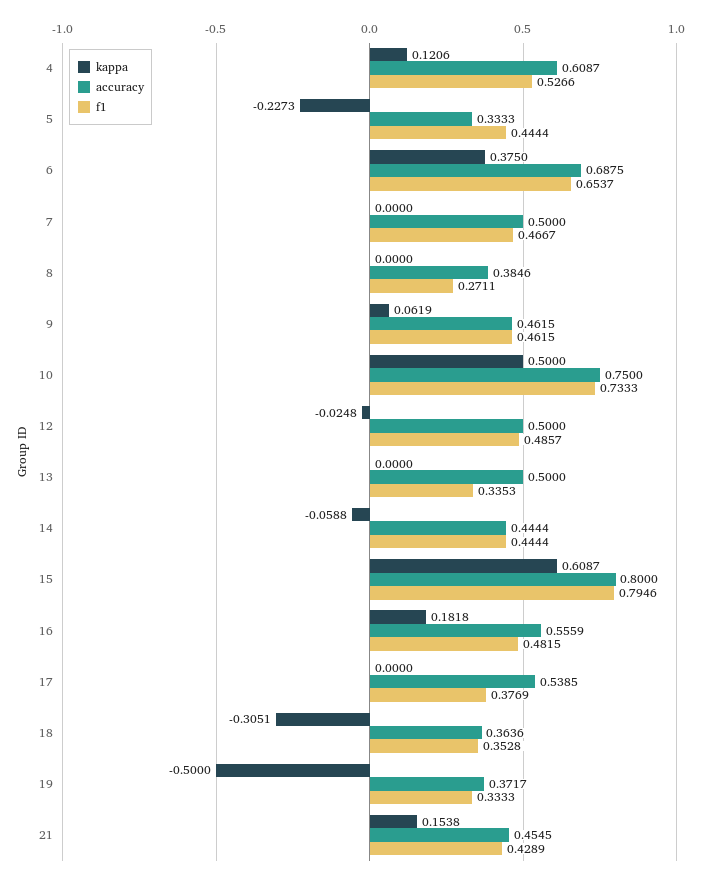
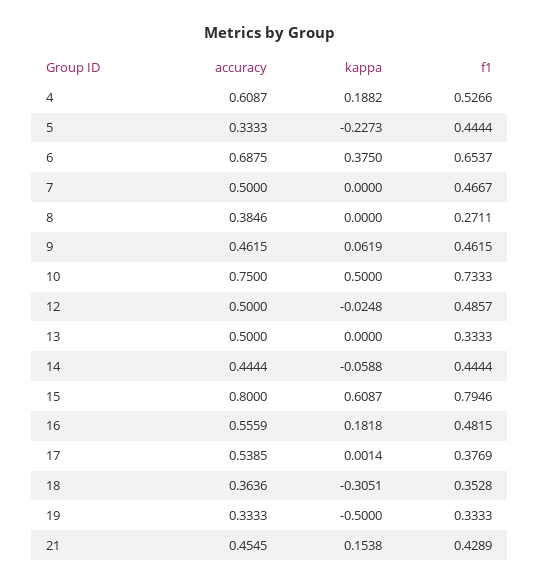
  {
    "kappa": {
-     "4": 0.1206,
+     "4": 0.1882,
      "5": -0.2273,
      "6": 0.375,
      "7": 0,
      "8": 0,
      "9": 0.0619,
      "10": 0.5,
      "12": -0.0248,
      "13": 0,
      "14": -0.0588,
      "15": 0.6087,
      "16": 0.1818,
-     "17": 0,
+     "17": 0.0014,
      "18": -0.3051,
      "19": -0.5,
      "21": 0.1538
    },
    "accuracy": {
      "4": 0.6087,
      "5": 0.3333,
      "6": 0.6875,
      "7": 0.5,
      "8": 0.3846,
      "9": 0.4615,
      "10": 0.75,
      "12": 0.5,
      "13": 0.5,
      "14": 0.4444,
      "15": 0.8,
      "16": 0.5559,
      "17": 0.5385,
      "18": 0.3636,
-     "19": 0.3717,
+     "19": 0.3333,
      "21": 0.4545
    },
    "f1": {
      "4": 0.5266,
      "5": 0.4444,
      "6": 0.6537,
      "7": 0.4667,
      "8": 0.2711,
      "9": 0.4615,
      "10": 0.7333,
      "12": 0.4857,
-     "13": 0.3353,
+     "13": 0.3333,
      "14": 0.4444,
      "15": 0.7946,
      "16": 0.4815,
      "17": 0.3769,
      "18": 0.3528,
      "19": 0.3333,
      "21": 0.4289
    }
  }

